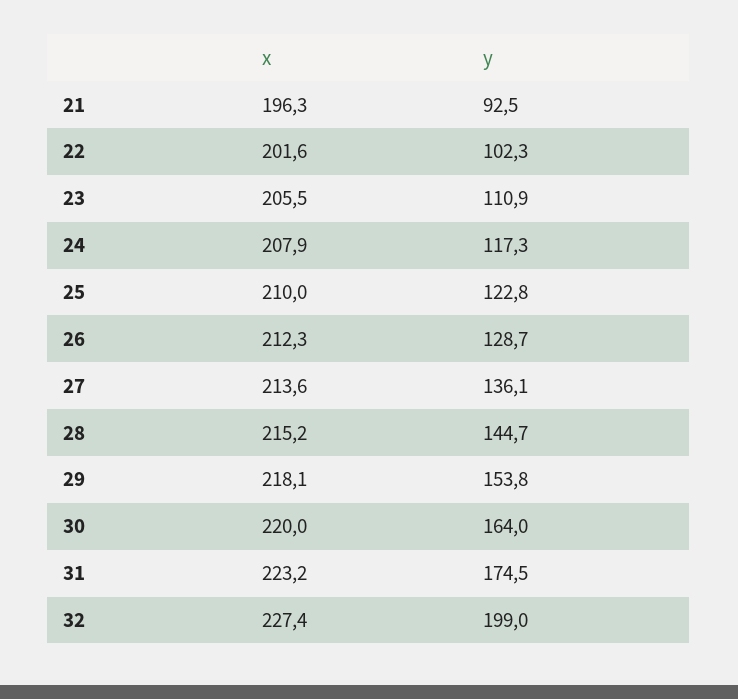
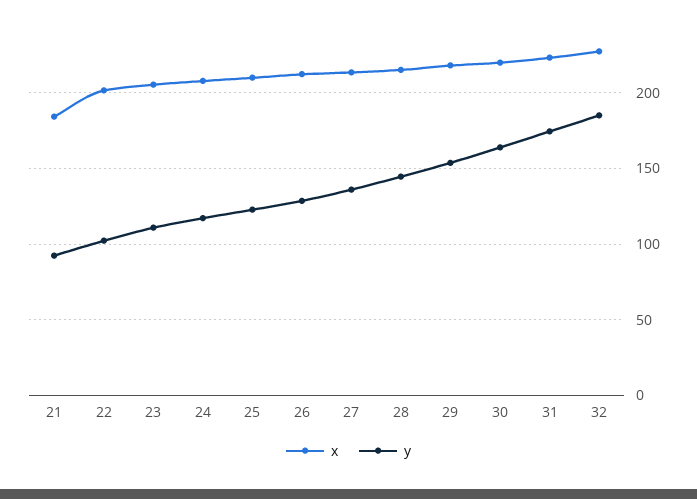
  {
    "x": {
-     "21": 196.3,
+     "21": 185,
      "22": 201.6,
      "23": 205.5,
      "24": 207.9,
      "25": 210,
      "26": 212.3,
      "27": 213.6,
      "28": 215.2,
      "29": 218.1,
      "30": 220,
      "31": 223.2,
      "32": 227.4
    },
    "y": {
      "21": 92.5,
      "22": 102.3,
      "23": 110.9,
      "24": 117.3,
      "25": 122.8,
      "26": 128.7,
      "27": 136.1,
      "28": 144.7,
      "29": 153.8,
      "30": 164,
      "31": 174.5,
-     "32": 199
+     "32": 185
    }
  }

